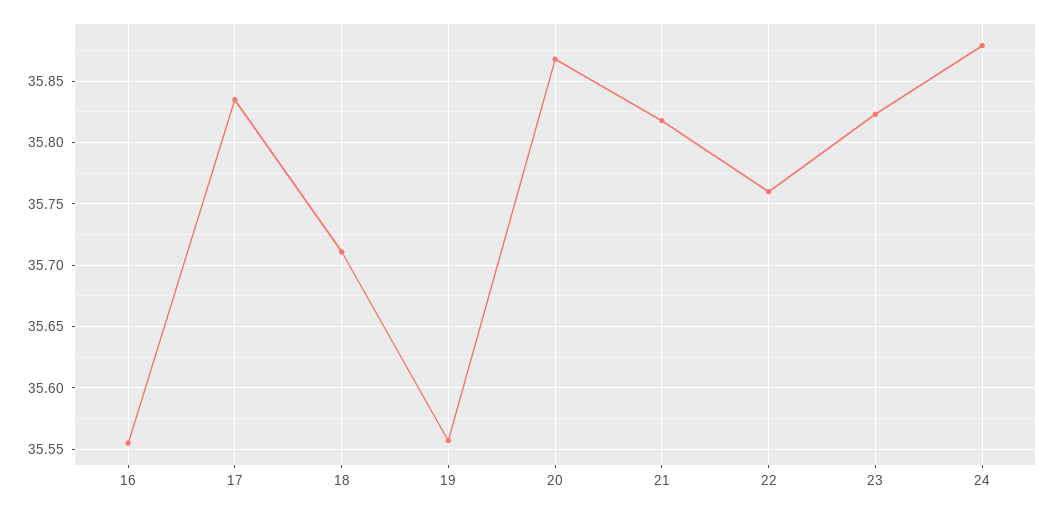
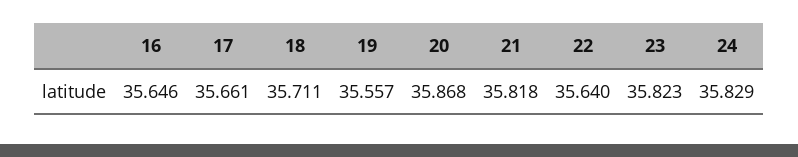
  {
-   "16": 35.555,
+   "16": 35.646,
-   "17": 35.835,
+   "17": 35.661,
    "18": 35.711,
    "19": 35.557,
    "20": 35.868,
    "21": 35.818,
-   "22": 35.76,
+   "22": 35.64,
    "23": 35.823,
-   "24": 35.88
+   "24": 35.829
  }

